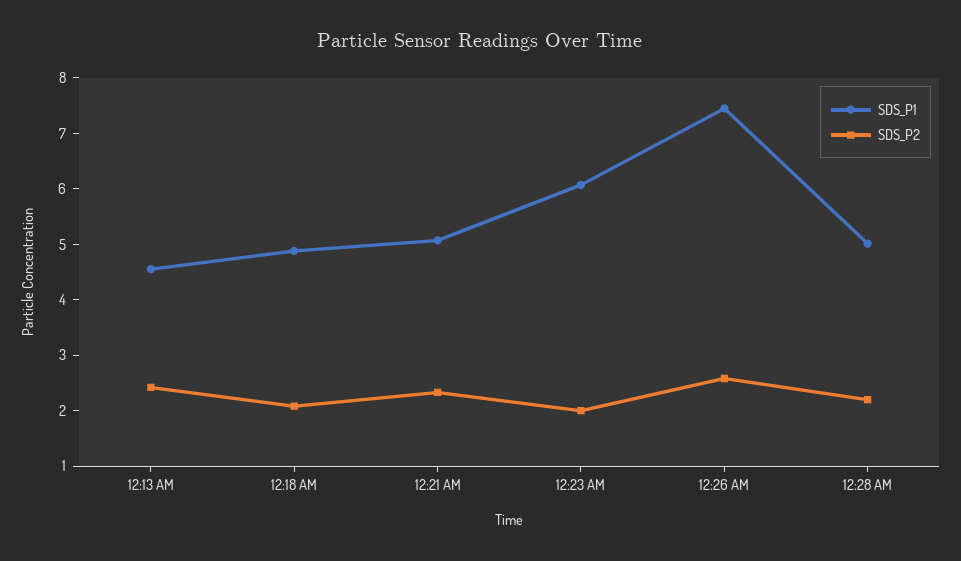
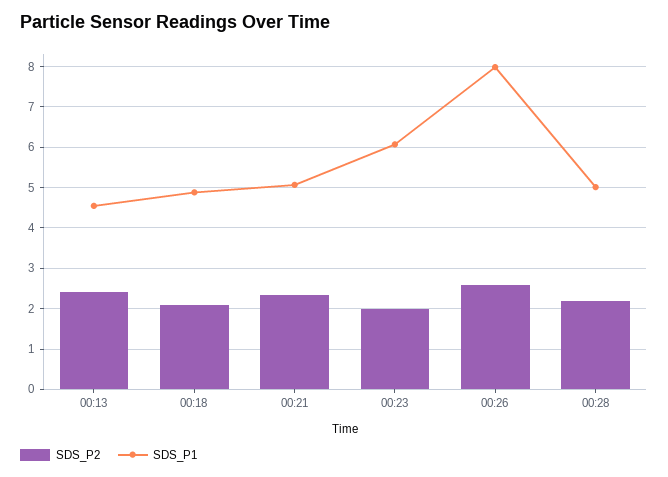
  {
    "SDS_P1": {
      "12:13 AM": 4.6,
      "12:18 AM": 4.8,
      "12:21 AM": 5,
      "12:23 AM": 6,
-     "12:26 AM": 7.4,
+     "12:26 AM": 8,
      "12:28 AM": 5
    },
    "SDS_P2": {
      "12:13 AM": 2.4,
      "12:18 AM": 2,
      "12:21 AM": 2.4,
      "12:23 AM": 2,
      "12:26 AM": 2.6,
      "12:28 AM": 2.2
    }
  }

